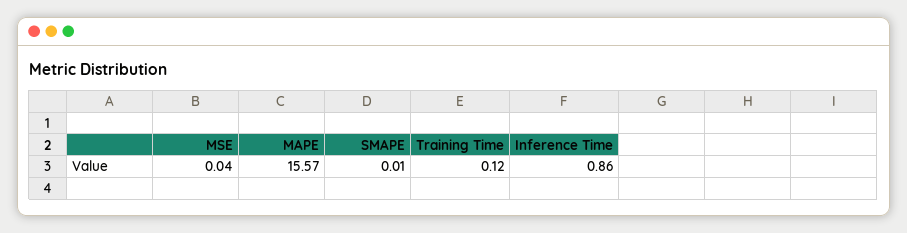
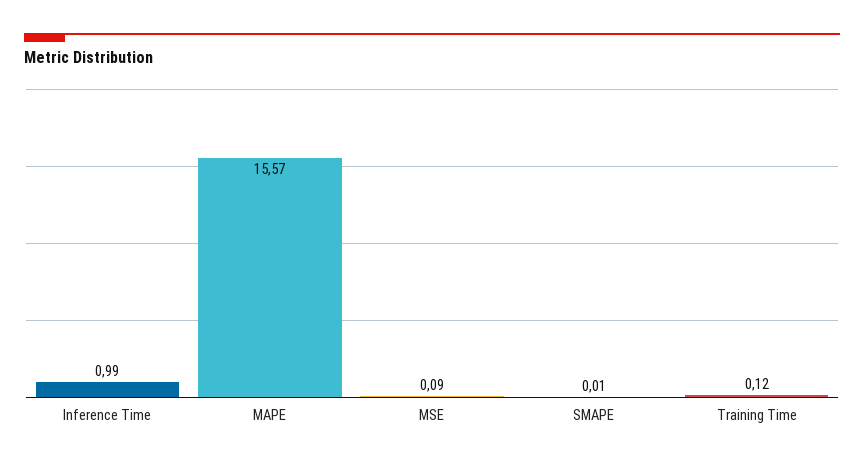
  {
-   "MSE": 0.04,
+   "MSE": 0.09,
    "MAPE": 15.57,
    "SMAPE": 0.01,
    "Training Time": 0.12,
-   "Inference Time": 0.86
+   "Inference Time": 0.99
  }

